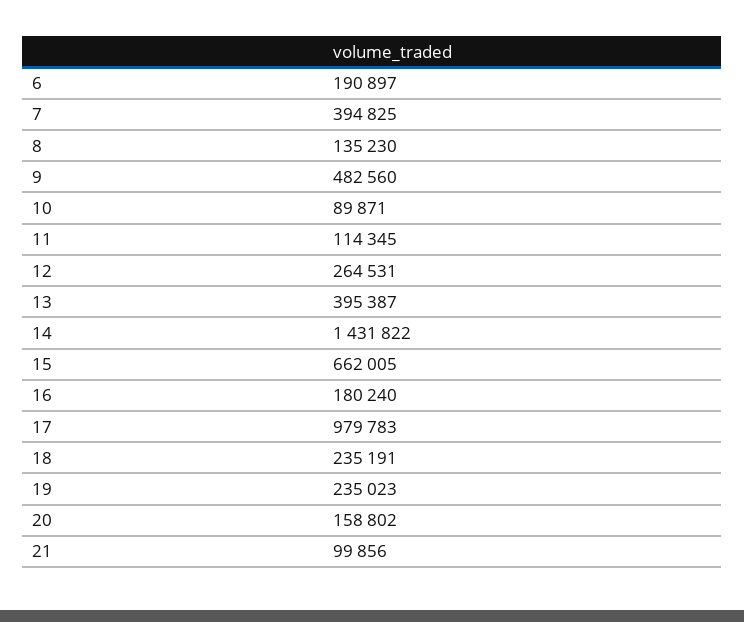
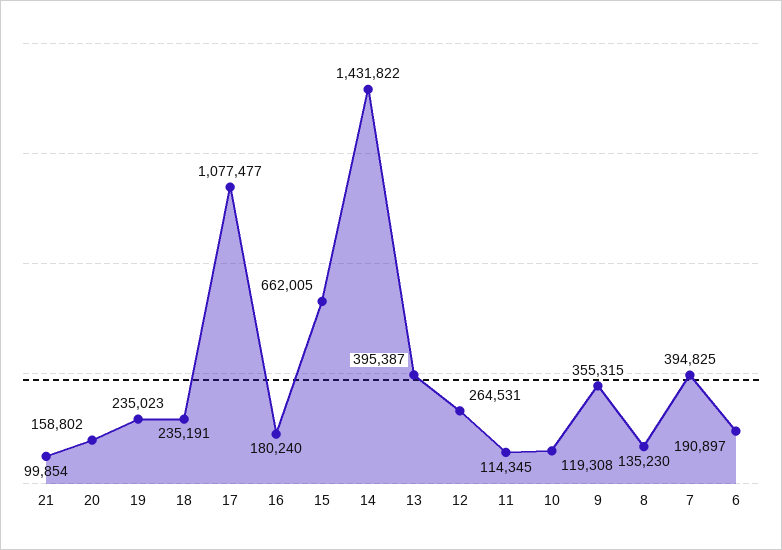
  {
    "6": 190897,
    "7": 394825,
    "8": 135230,
-   "9": 482560,
+   "9": 355315,
-   "10": 89871,
+   "10": 119308,
    "11": 114345,
    "12": 264531,
    "13": 395387,
    "14": 1431822,
    "15": 662005,
    "16": 180240,
-   "17": 979783,
+   "17": 1077477,
    "18": 235191,
    "19": 235023,
    "20": 158802,
-   "21": 99856
+   "21": 99854
  }

